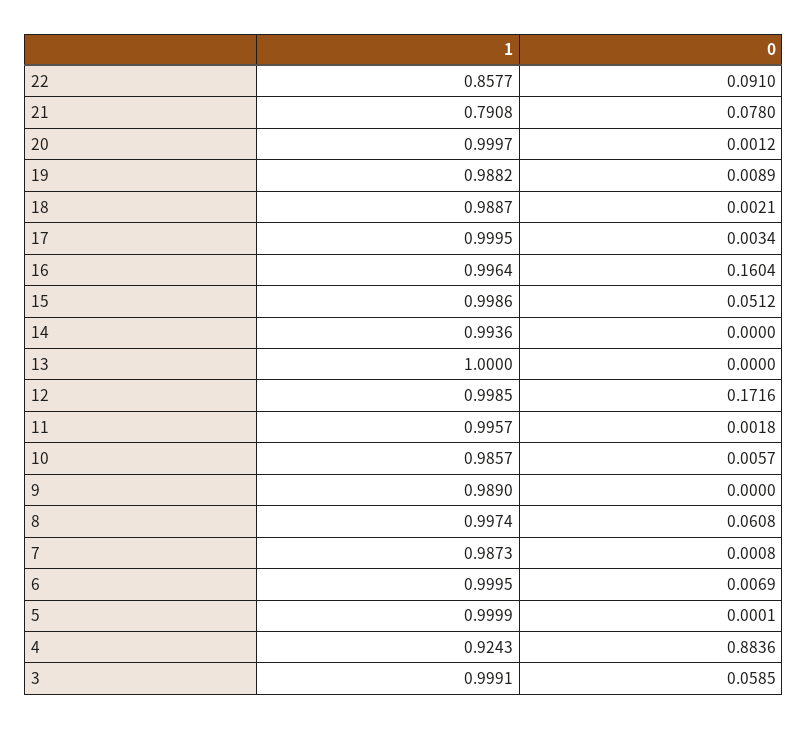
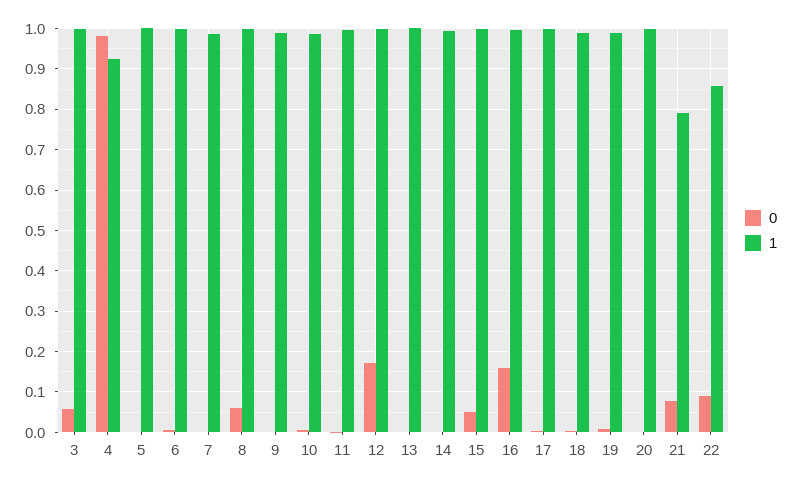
  {
    "1": {
      "22": 0.8577,
      "21": 0.7908,
      "20": 0.9997,
      "19": 0.9882,
      "18": 0.9887,
      "17": 0.9995,
      "16": 0.9964,
      "15": 0.9986,
      "14": 0.9936,
      "13": 1,
      "12": 0.9985,
      "11": 0.9957,
      "10": 0.9857,
      "9": 0.989,
      "8": 0.9974,
      "7": 0.9873,
      "6": 0.9995,
      "5": 0.9999,
      "4": 0.9243,
      "3": 0.9991
    },
    "0": {
      "22": 0.091,
      "21": 0.078,
      "20": 0.0012,
      "19": 0.0089,
      "18": 0.0021,
      "17": 0.0034,
      "16": 0.1604,
      "15": 0.0512,
      "14": 0,
      "13": 0,
      "12": 0.1716,
      "11": 0.0018,
      "10": 0.0057,
      "9": 0,
      "8": 0.0608,
      "7": 0.0008,
      "6": 0.0069,
      "5": 0.0001,
-     "4": 0.8836,
+     "4": 0.98,
      "3": 0.0585
    }
  }

